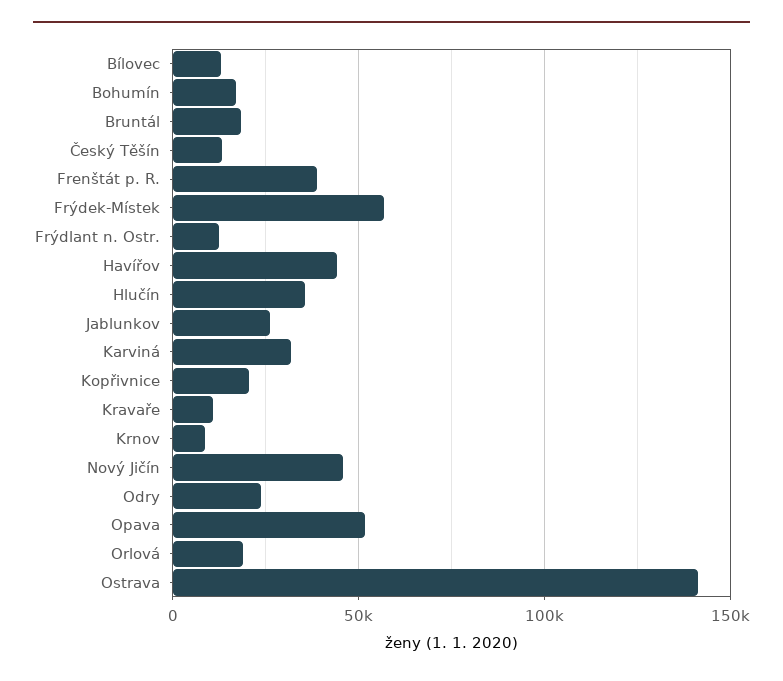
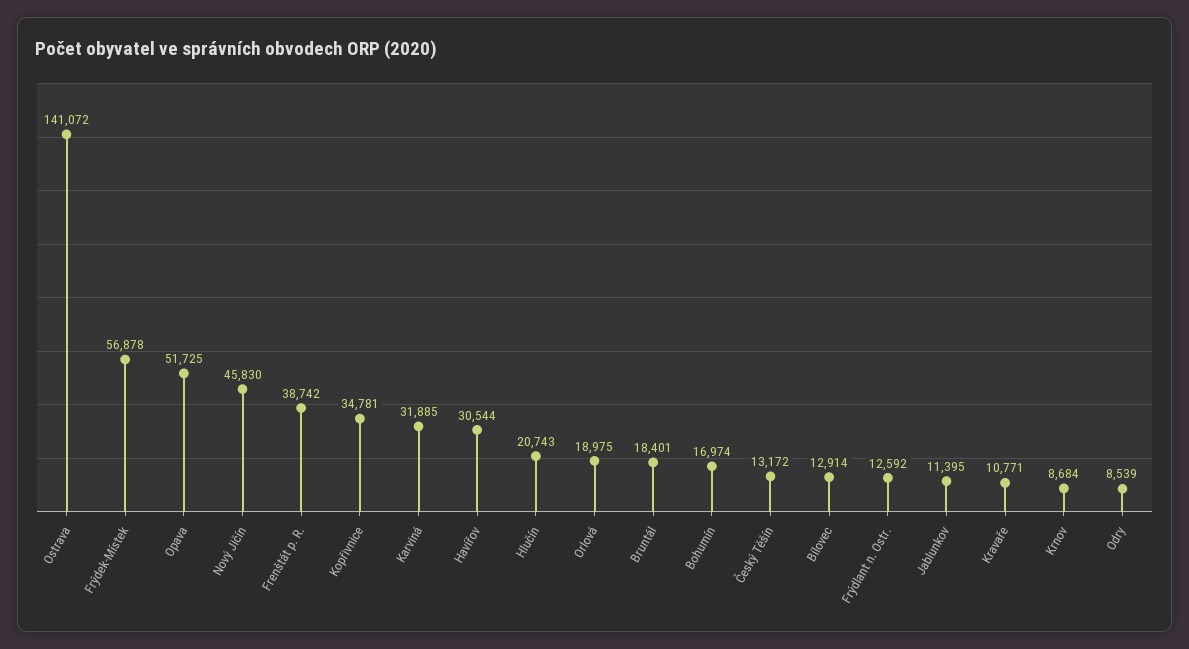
  {
    "Bílovec": 12914,
    "Bohumín": 16974,
    "Bruntál": 18401,
    "Český Těšín": 13172,
    "Frenštát p. R.": 38742,
    "Frýdek-Místek": 56878,
    "Frýdlant n. Ostr.": 12592,
-   "Havířov": 45000,
+   "Havířov": 30544,
-   "Hlučín": 35000,
+   "Hlučín": 20743,
-   "Jablunkov": 25000,
+   "Jablunkov": 11395,
    "Karviná": 31885,
-   "Kopřivnice": 20000,
+   "Kopřivnice": 34781,
    "Kravaře": 10771,
    "Krnov": 8684,
    "Nový Jičín": 45830,
-   "Odry": 25000,
+   "Odry": 8539,
    "Opava": 51725,
    "Orlová": 18975,
    "Ostrava": 141072
  }

